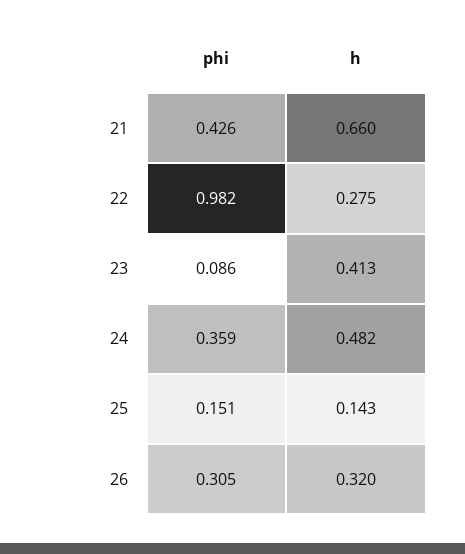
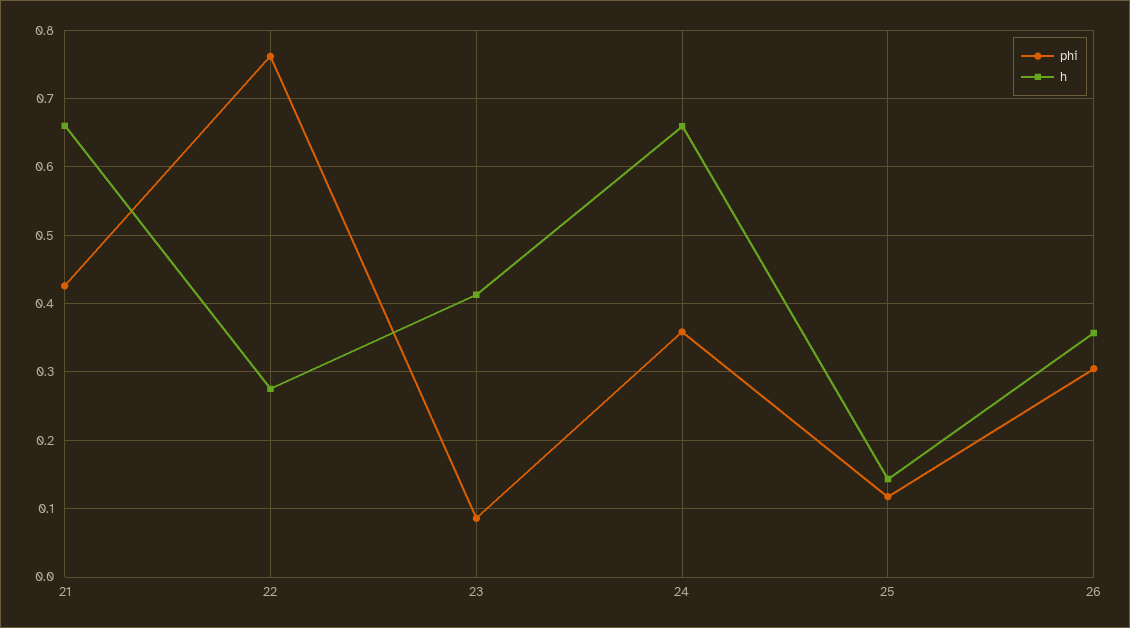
  {
    "phi": {
      "21": 0.426,
-     "22": 0.982,
+     "22": 0.76,
      "23": 0.086,
      "24": 0.359,
-     "25": 0.151,
+     "25": 0.12,
      "26": 0.305
    },
    "h": {
      "21": 0.66,
      "22": 0.275,
      "23": 0.413,
-     "24": 0.482,
+     "24": 0.66,
      "25": 0.143,
-     "26": 0.32
+     "26": 0.36
    }
  }

